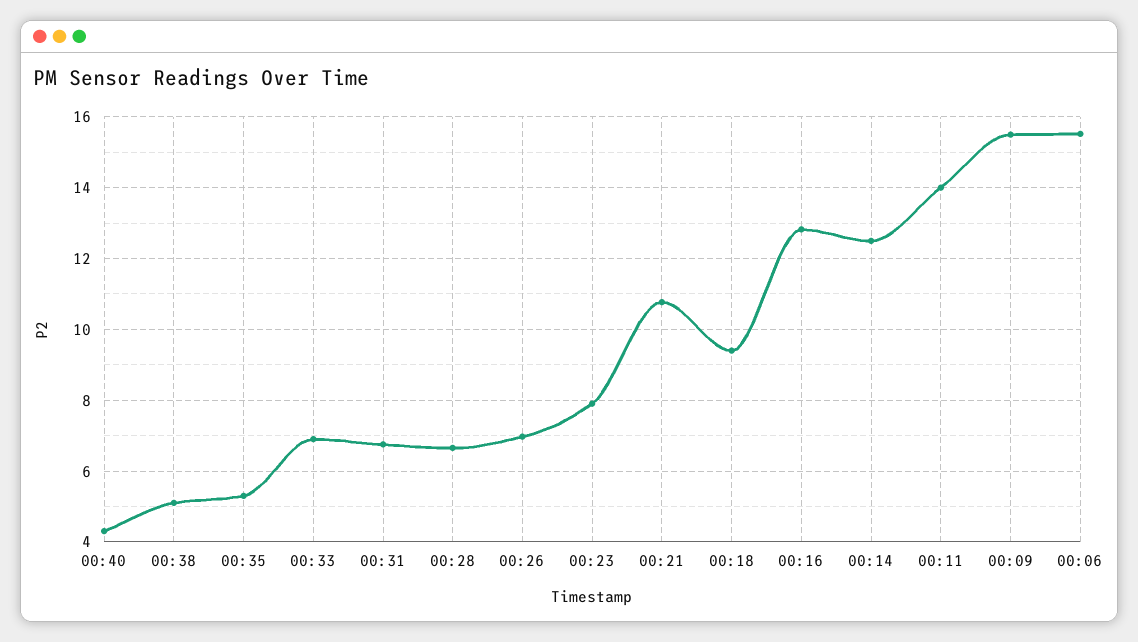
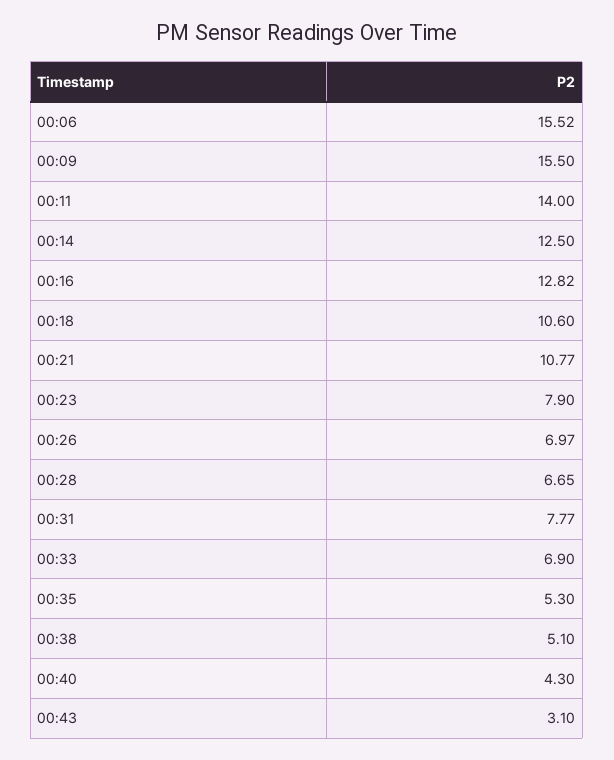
  {
    "00:40": 4.3,
    "00:38": 5.1,
    "00:35": 5.3,
    "00:33": 6.9,
-   "00:31": 6.8,
+   "00:31": 7.77,
    "00:28": 6.65,
    "00:26": 6.97,
    "00:23": 7.9,
    "00:21": 10.77,
-   "00:18": 9.4,
+   "00:18": 10.6,
    "00:16": 12.82,
    "00:14": 12.5,
    "00:11": 14,
    "00:09": 15.5,
-   "00:06": 15.52
+   "00:06": 15.52,
+   "00:43": 3.1
  }

